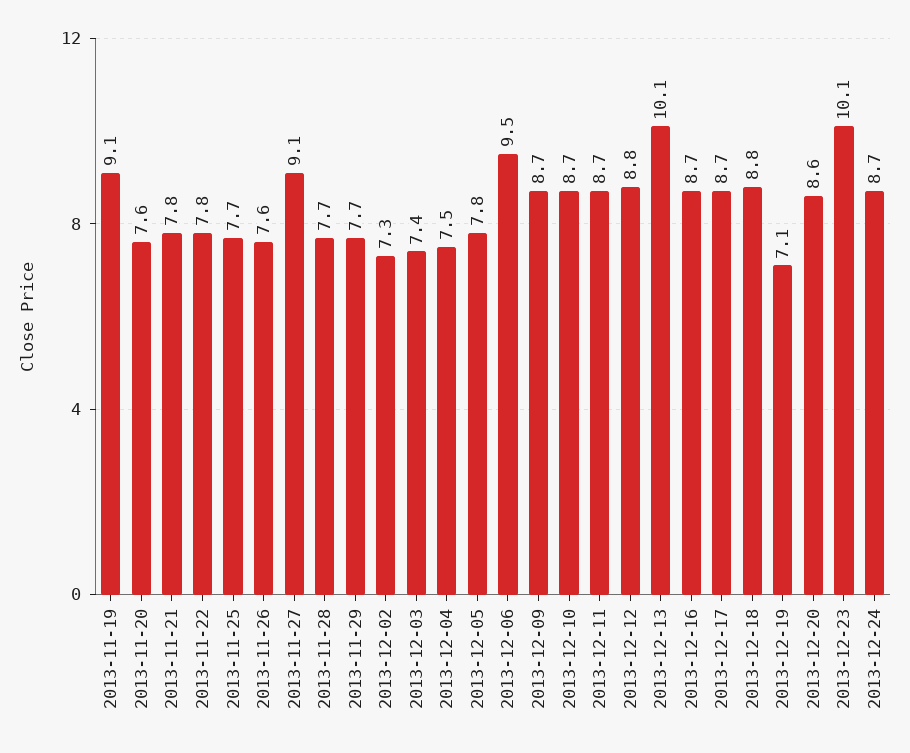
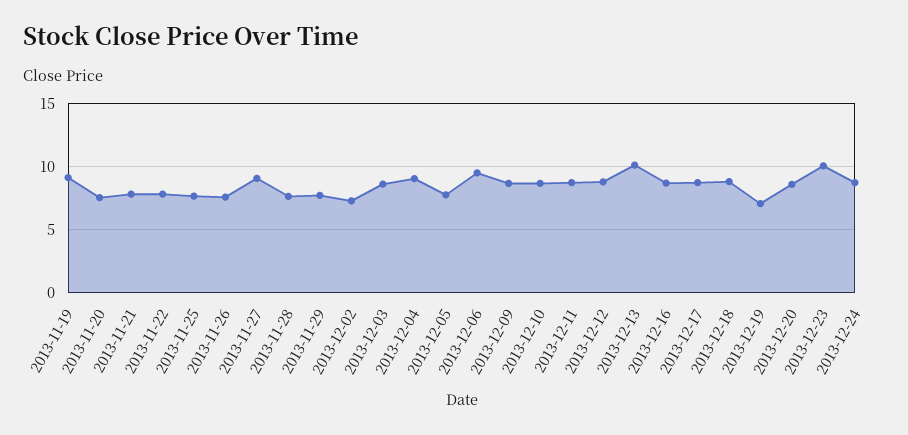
  {
    "2013-11-19": 9.1,
    "2013-11-20": 7.6,
    "2013-11-21": 7.8,
    "2013-11-22": 7.8,
    "2013-11-25": 7.7,
    "2013-11-26": 7.6,
    "2013-11-27": 9.1,
    "2013-11-28": 7.7,
    "2013-11-29": 7.7,
    "2013-12-02": 7.3,
-   "2013-12-03": 7.4,
+   "2013-12-03": 8.5,
-   "2013-12-04": 7.5,
+   "2013-12-04": 9,
    "2013-12-05": 7.8,
    "2013-12-06": 9.5,
    "2013-12-09": 8.7,
    "2013-12-10": 8.7,
    "2013-12-11": 8.7,
    "2013-12-12": 8.8,
    "2013-12-13": 10.1,
    "2013-12-16": 8.7,
    "2013-12-17": 8.7,
    "2013-12-18": 8.8,
    "2013-12-19": 7.1,
    "2013-12-20": 8.6,
    "2013-12-23": 10.1,
    "2013-12-24": 8.7
  }

